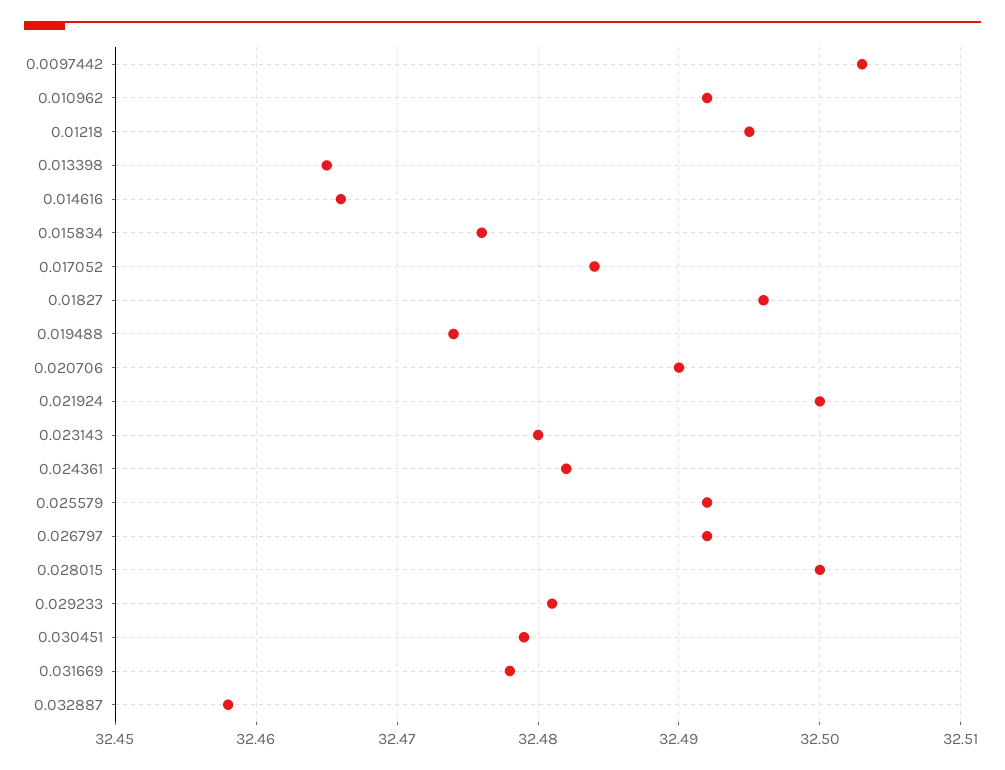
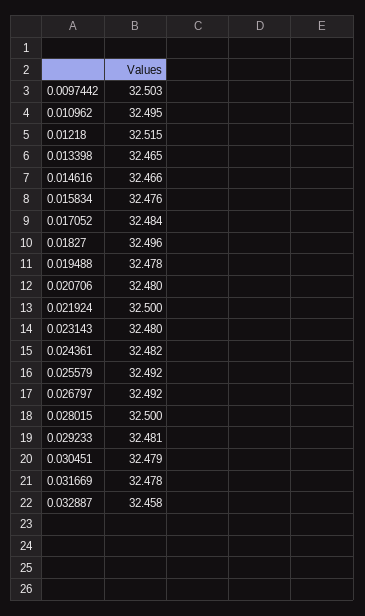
  {
    "0.0097442": 32.503,
-   "0.010962": 32.492,
+   "0.010962": 32.495,
-   "0.01218": 32.495,
+   "0.01218": 32.515,
    "0.013398": 32.465,
    "0.014616": 32.466,
    "0.015834": 32.476,
    "0.017052": 32.484,
    "0.01827": 32.496,
-   "0.019488": 32.474,
+   "0.019488": 32.478,
-   "0.020706": 32.49,
+   "0.020706": 32.48,
    "0.021924": 32.5,
    "0.023143": 32.48,
    "0.024361": 32.482,
    "0.025579": 32.492,
    "0.026797": 32.492,
    "0.028015": 32.5,
    "0.029233": 32.481,
    "0.030451": 32.479,
    "0.031669": 32.478,
    "0.032887": 32.458
  }

